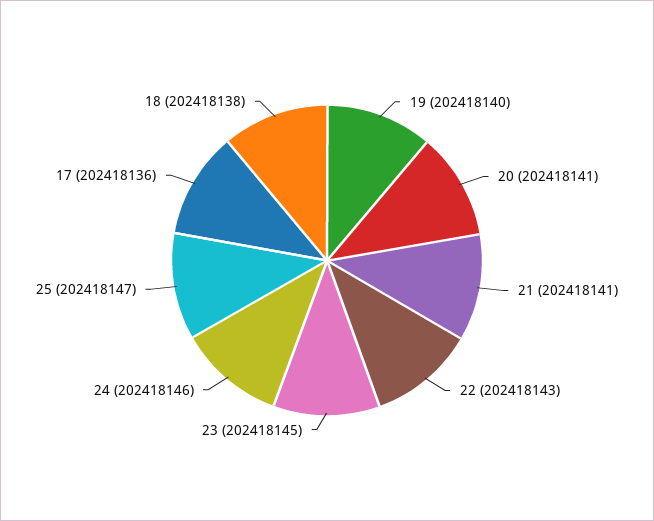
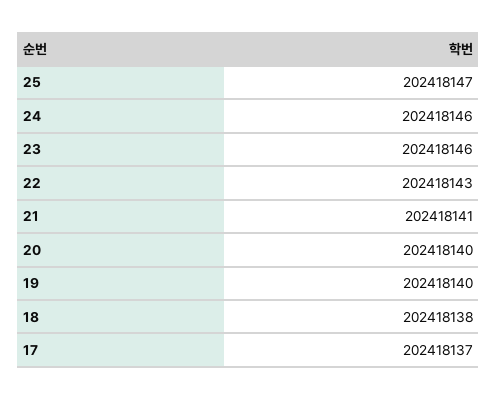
  {
    "19": 202418140,
-   "20": 202418141,
+   "20": 202418140,
    "21": 202418141,
    "22": 202418143,
-   "23": 202418145,
+   "23": 202418146,
    "24": 202418146,
    "25": 202418147,
-   "17": 202418136,
+   "17": 202418137,
    "18": 202418138
  }

